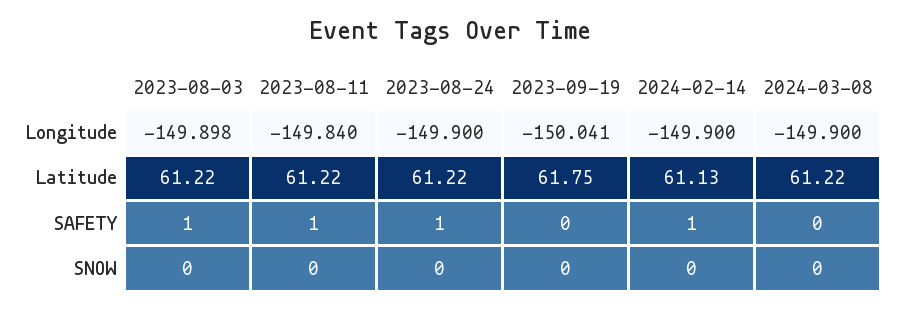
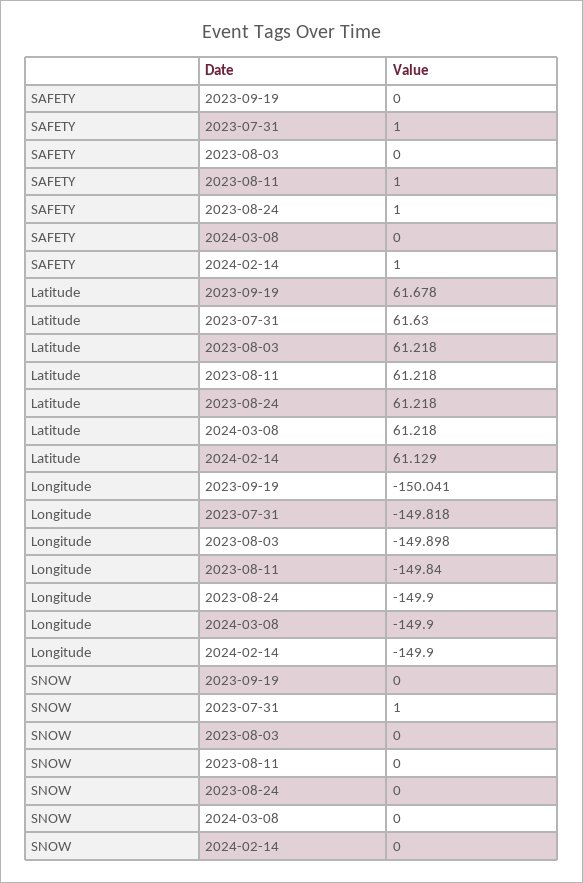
  {
    "2023-08-03": {
      "Longitude": -149.898,
      "Latitude": 61.218,
-     "SAFETY": 1,
+     "SAFETY": 0,
      "SNOW": 0
    },
    "2023-08-11": {
      "Longitude": -149.84,
      "Latitude": 61.218,
      "SAFETY": 1,
      "SNOW": 0
    },
    "2023-08-24": {
      "Longitude": -149.9,
      "Latitude": 61.218,
      "SAFETY": 1,
      "SNOW": 0
    },
    "2023-09-19": {
      "Longitude": -150.041,
-     "Latitude": 61.75,
+     "Latitude": 61.678,
      "SAFETY": 0,
      "SNOW": 0
    },
    "2024-02-14": {
      "Longitude": -149.9,
      "Latitude": 61.129,
      "SAFETY": 1,
      "SNOW": 0
    },
    "2024-03-08": {
      "Longitude": -149.9,
      "Latitude": 61.218,
      "SAFETY": 0,
      "SNOW": 0
-   }
+   },
+   "2023-07-31": {
+     "SAFETY": 1,
+     "Latitude": 61.63,
+     "Longitude": -149.818,
+     "SNOW": 1
+   }
  }

